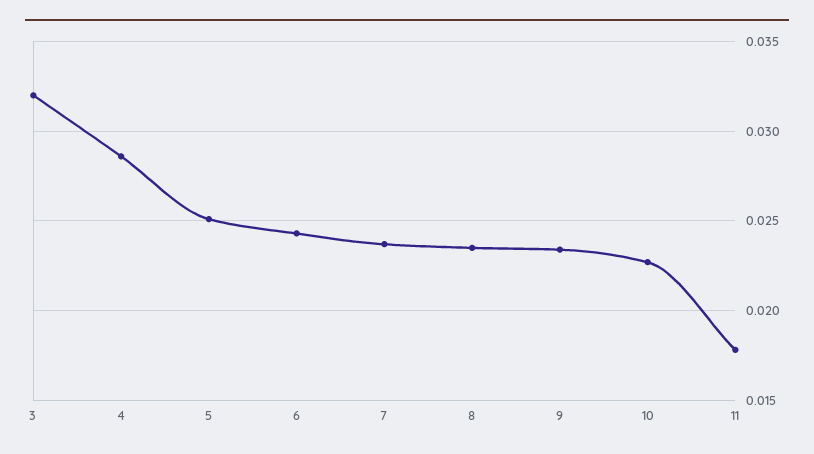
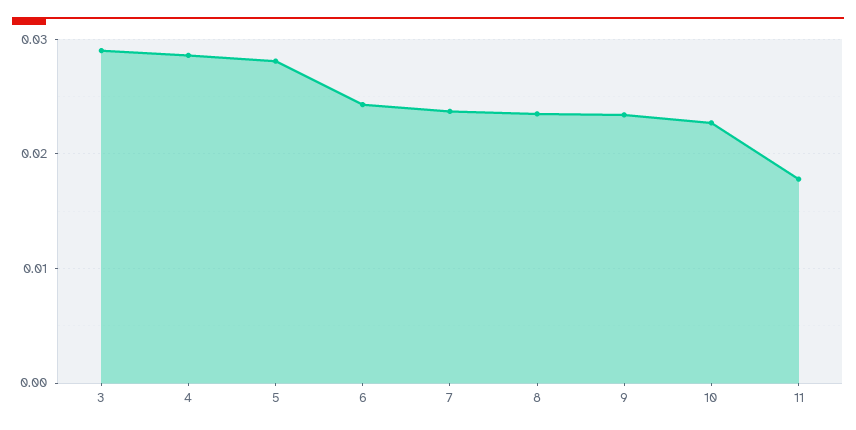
  {
-   "3": 0.032,
+   "3": 0.029,
    "4": 0.0285,
-   "5": 0.025,
+   "5": 0.028,
    "6": 0.0245,
    "7": 0.0235,
    "8": 0.0235,
    "9": 0.0235,
    "10": 0.0225,
    "11": 0.018
  }

